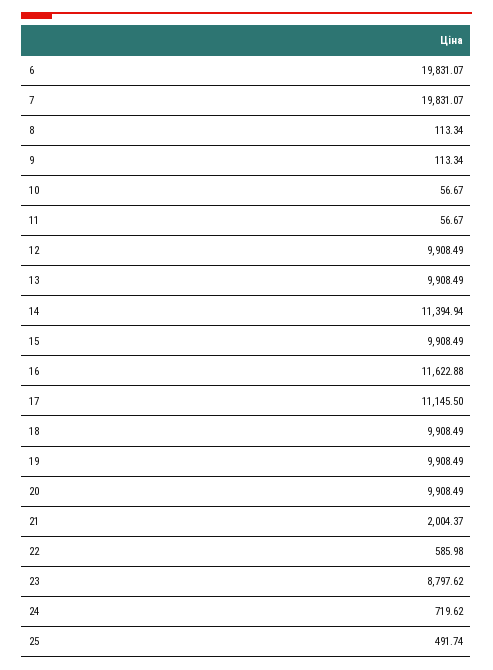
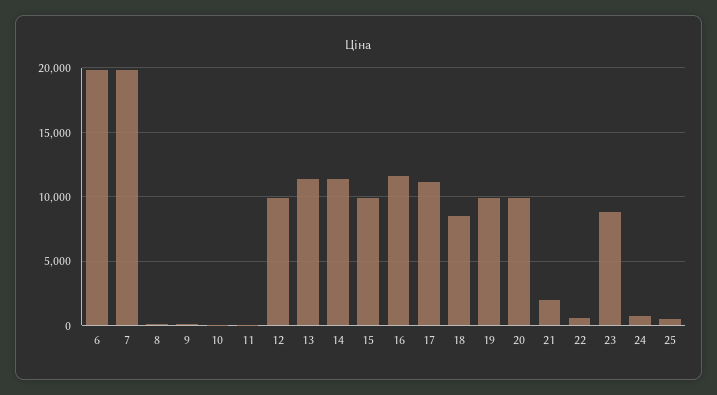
  {
    "6": 19831.07,
    "7": 19831.07,
    "8": 113.34,
    "9": 113.34,
    "10": 56.67,
    "11": 56.67,
    "12": 9908.49,
-   "13": 9908.49,
+   "13": 11500,
    "14": 11394.94,
    "15": 9908.49,
    "16": 11622.88,
    "17": 11145.5,
-   "18": 9908.49,
+   "18": 8500,
    "19": 9908.49,
    "20": 9908.49,
    "21": 2004.37,
    "22": 585.98,
    "23": 8797.62,
    "24": 719.62,
    "25": 491.74
  }

